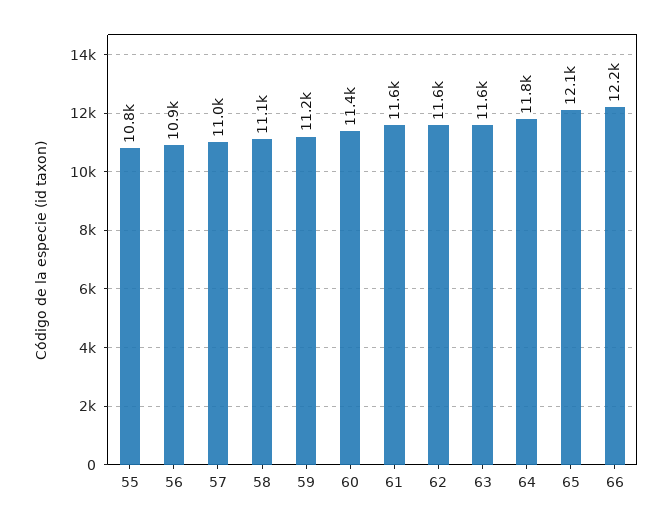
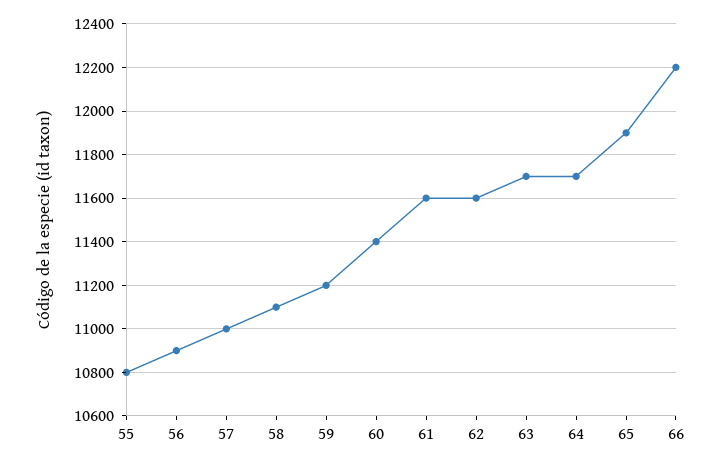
  {
    "55": 10800,
    "56": 10900,
    "57": 11000,
    "58": 11100,
    "59": 11200,
    "60": 11400,
    "61": 11600,
    "62": 11600,
-   "63": 11600,
+   "63": 11700,
-   "64": 11800,
+   "64": 11700,
-   "65": 12100,
+   "65": 11900,
    "66": 12200
  }

